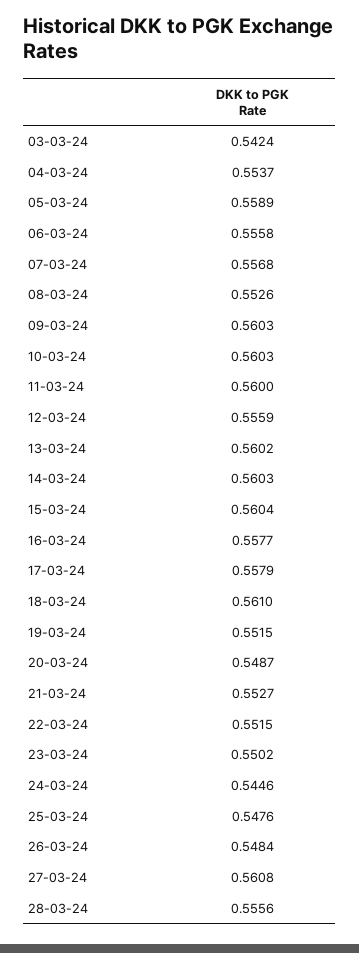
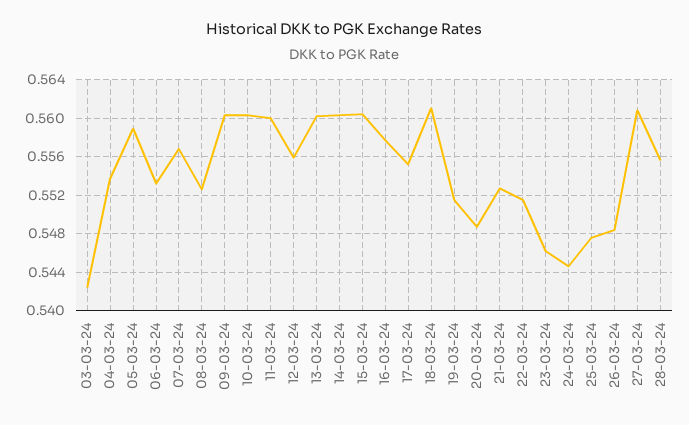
  {
    "03-03-24": 0.5424,
    "04-03-24": 0.5537,
    "05-03-24": 0.5589,
-   "06-03-24": 0.5558,
+   "06-03-24": 0.553,
    "07-03-24": 0.5568,
    "08-03-24": 0.5526,
    "09-03-24": 0.5603,
    "10-03-24": 0.5603,
    "11-03-24": 0.56,
    "12-03-24": 0.5559,
    "13-03-24": 0.5602,
    "14-03-24": 0.5603,
    "15-03-24": 0.5604,
    "16-03-24": 0.5577,
-   "17-03-24": 0.5579,
+   "17-03-24": 0.555,
    "18-03-24": 0.561,
    "19-03-24": 0.5515,
    "20-03-24": 0.5487,
    "21-03-24": 0.5527,
    "22-03-24": 0.5515,
-   "23-03-24": 0.5502,
+   "23-03-24": 0.546,
    "24-03-24": 0.5446,
    "25-03-24": 0.5476,
    "26-03-24": 0.5484,
    "27-03-24": 0.5608,
    "28-03-24": 0.5556
  }

